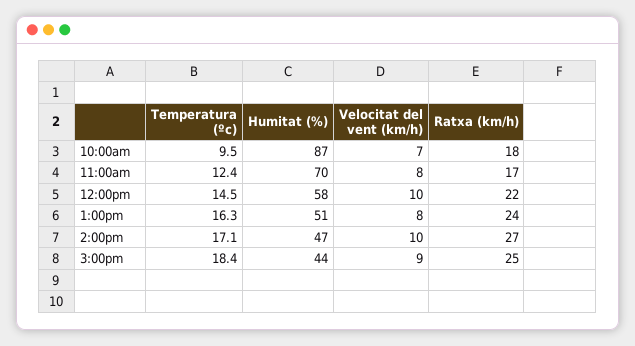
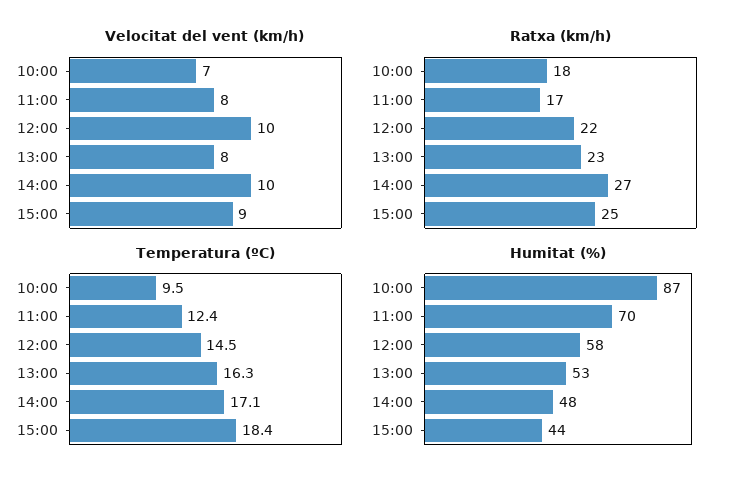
  {
    "Temperatura (ºc)": {
      "10:00am": 9.5,
      "11:00am": 12.4,
      "12:00pm": 14.5,
      "1:00pm": 16.3,
      "2:00pm": 17.1,
      "3:00pm": 18.4
    },
    "Humitat (%)": {
      "10:00am": 87,
      "11:00am": 70,
      "12:00pm": 58,
-     "1:00pm": 51,
+     "1:00pm": 53,
-     "2:00pm": 47,
+     "2:00pm": 48,
      "3:00pm": 44
    },
    "Velocitat del vent (km/h)": {
      "10:00am": 7,
      "11:00am": 8,
      "12:00pm": 10,
      "1:00pm": 8,
      "2:00pm": 10,
      "3:00pm": 9
    },
    "Ratxa (km/h)": {
      "10:00am": 18,
      "11:00am": 17,
      "12:00pm": 22,
-     "1:00pm": 24,
+     "1:00pm": 23,
      "2:00pm": 27,
      "3:00pm": 25
    }
  }

